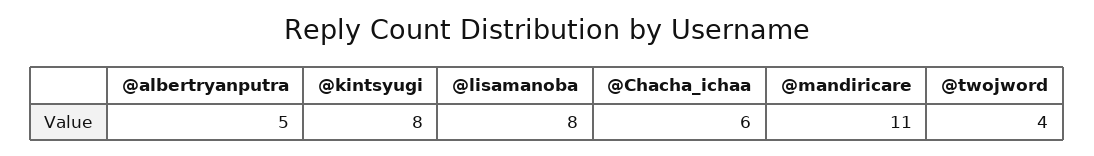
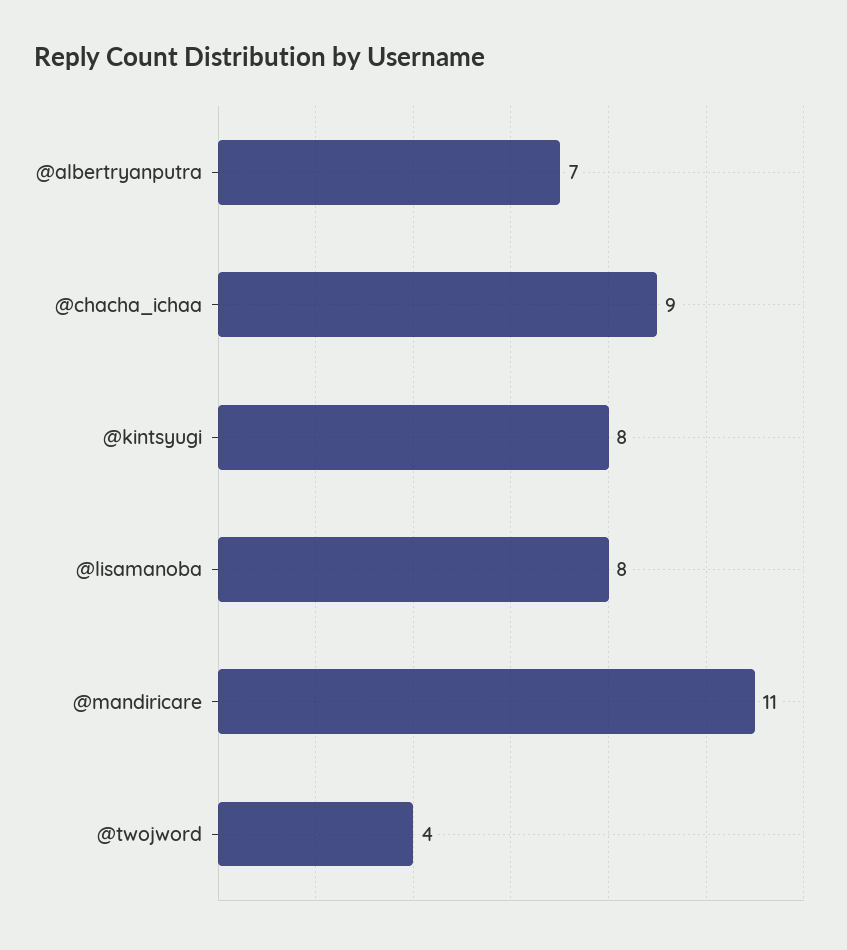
  {
-   "@albertryanputra": 5,
+   "@albertryanputra": 7,
    "@kintsyugi": 8,
    "@lisamanoba": 8,
-   "@Chacha_ichaa": 6,
+   "@Chacha_ichaa": 9,
    "@mandiricare": 11,
    "@twojword": 4
  }

